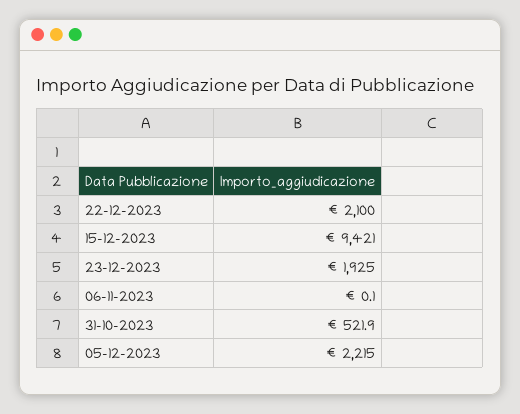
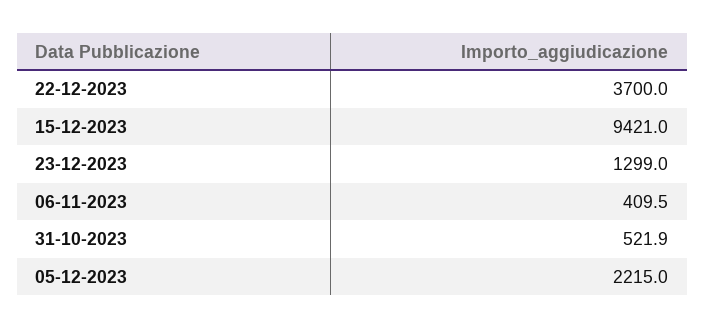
  {
-   "22-12-2023": 2100,
+   "22-12-2023": 3700,
    "15-12-2023": 9421,
-   "23-12-2023": 1925,
+   "23-12-2023": 1299,
-   "06-11-2023": 0.1,
+   "06-11-2023": 409.5,
    "31-10-2023": 521.9,
    "05-12-2023": 2215
  }

